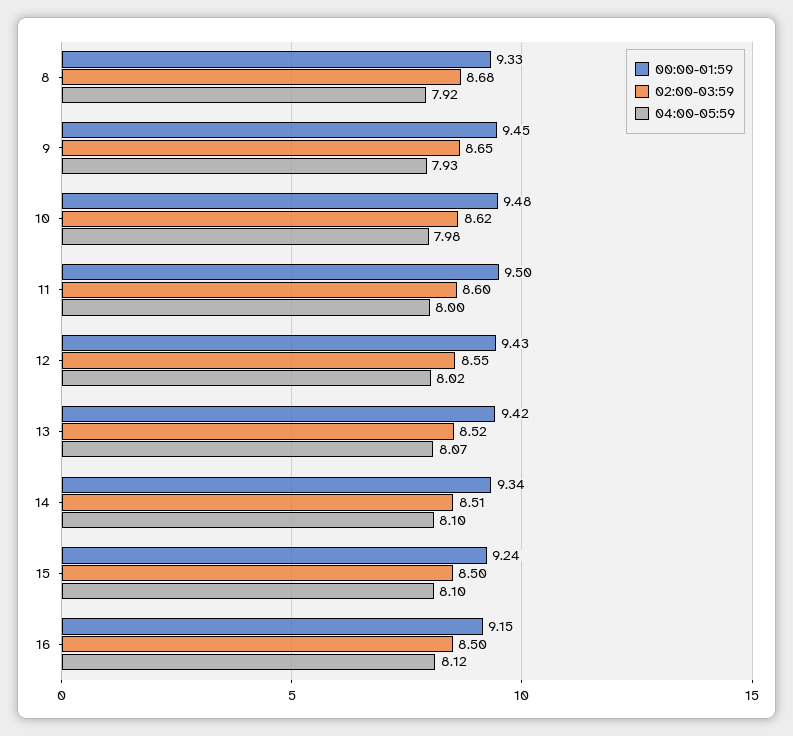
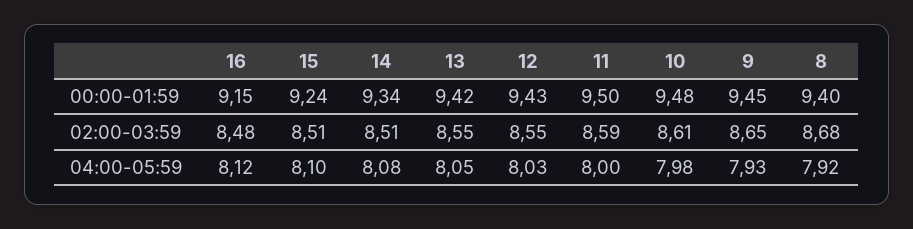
  {
    "00:00-01:59": {
-     "8": 9.33,
+     "8": 9.4,
      "9": 9.45,
      "10": 9.48,
      "11": 9.5,
      "12": 9.43,
      "13": 9.42,
      "14": 9.34,
      "15": 9.24,
      "16": 9.15
    },
    "02:00-03:59": {
      "8": 8.68,
      "9": 8.65,
-     "10": 8.62,
+     "10": 8.61,
-     "11": 8.6,
+     "11": 8.59,
      "12": 8.55,
-     "13": 8.52,
+     "13": 8.55,
      "14": 8.51,
-     "15": 8.5,
+     "15": 8.51,
-     "16": 8.5
+     "16": 8.48
    },
    "04:00-05:59": {
      "8": 7.92,
      "9": 7.93,
      "10": 7.98,
      "11": 8,
-     "12": 8.02,
+     "12": 8.03,
-     "13": 8.07,
+     "13": 8.05,
-     "14": 8.1,
+     "14": 8.08,
      "15": 8.1,
      "16": 8.12
    }
  }

